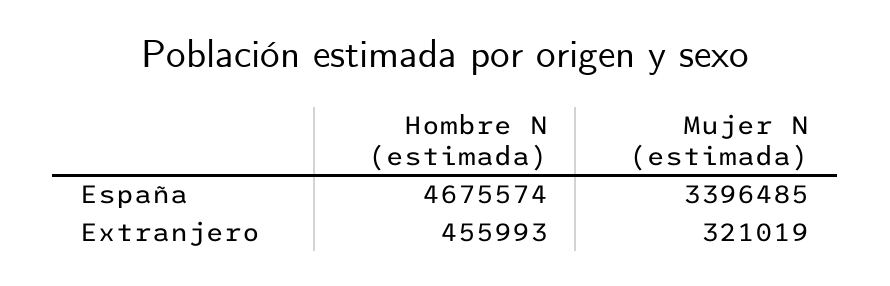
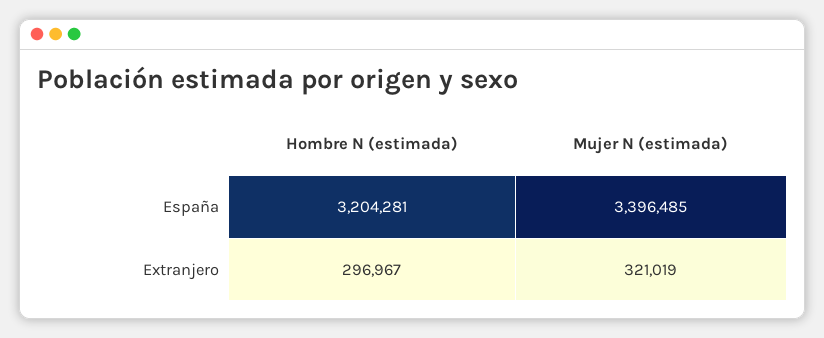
  {
    "Hombre N (estimada)": {
-     "España": 4675574,
+     "España": 3204281,
-     "Extranjero": 455993
+     "Extranjero": 296967
    },
    "Mujer N (estimada)": {
      "España": 3396485,
      "Extranjero": 321019
    }
  }

